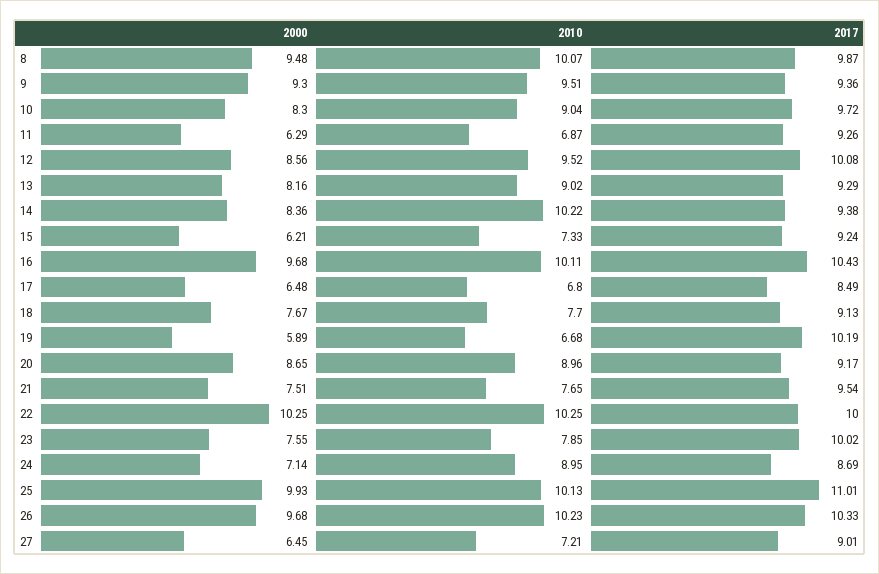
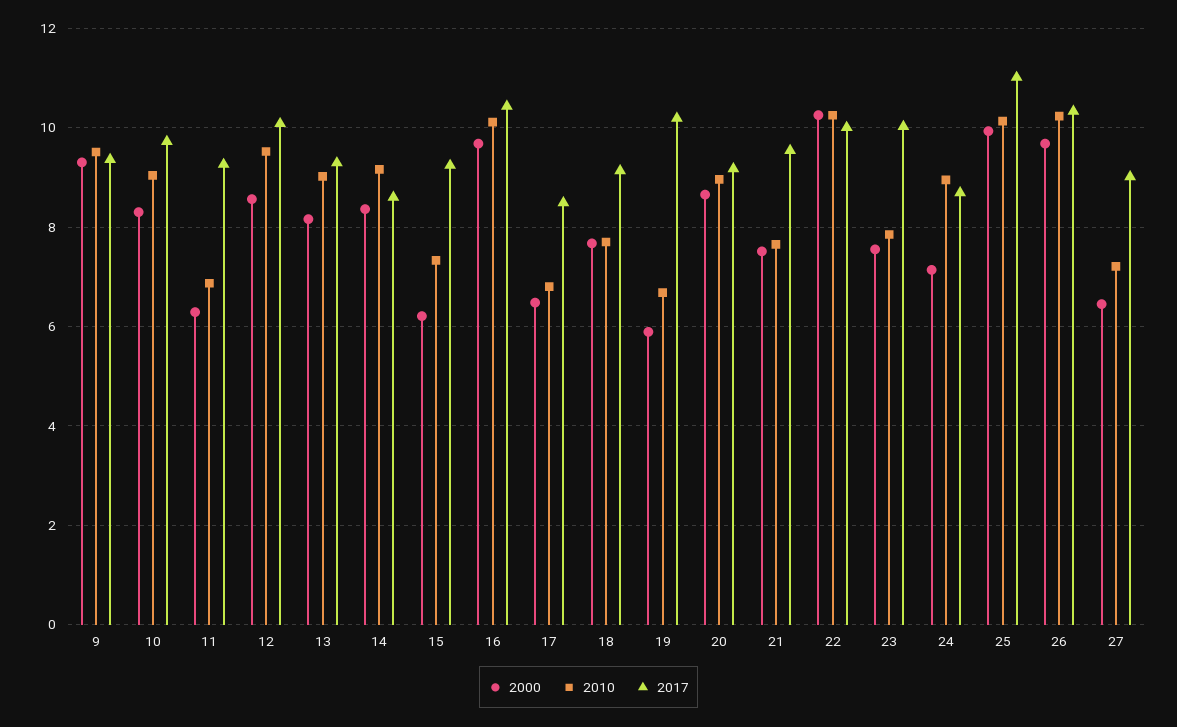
  {
    "2000": {
-     "8": 9.48,
      "9": 9.3,
      "10": 8.3,
      "11": 6.29,
      "12": 8.56,
      "13": 8.16,
      "14": 8.36,
      "15": 6.21,
      "16": 9.68,
      "17": 6.48,
      "18": 7.67,
      "19": 5.89,
      "20": 8.65,
      "21": 7.51,
      "22": 10.25,
      "23": 7.55,
      "24": 7.14,
      "25": 9.93,
      "26": 9.68,
      "27": 6.45
    },
    "2010": {
-     "8": 10.07,
      "9": 9.51,
      "10": 9.04,
      "11": 6.87,
      "12": 9.52,
      "13": 9.02,
-     "14": 10.22,
+     "14": 9.2,
      "15": 7.33,
      "16": 10.11,
      "17": 6.8,
      "18": 7.7,
      "19": 6.68,
      "20": 8.96,
      "21": 7.65,
      "22": 10.25,
      "23": 7.85,
      "24": 8.95,
      "25": 10.13,
      "26": 10.23,
      "27": 7.21
    },
    "2017": {
-     "8": 9.87,
      "9": 9.36,
      "10": 9.72,
      "11": 9.26,
      "12": 10.08,
      "13": 9.29,
-     "14": 9.38,
+     "14": 8.6,
      "15": 9.24,
      "16": 10.43,
      "17": 8.49,
      "18": 9.13,
      "19": 10.19,
      "20": 9.17,
      "21": 9.54,
      "22": 10,
      "23": 10.02,
      "24": 8.69,
      "25": 11.01,
      "26": 10.33,
      "27": 9.01
    }
  }

